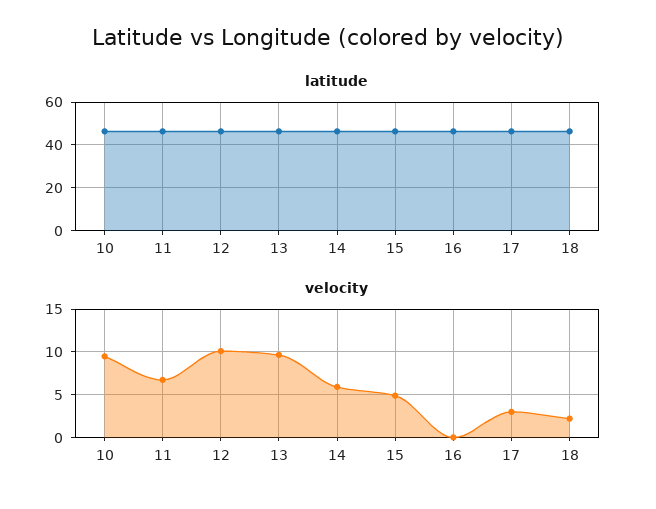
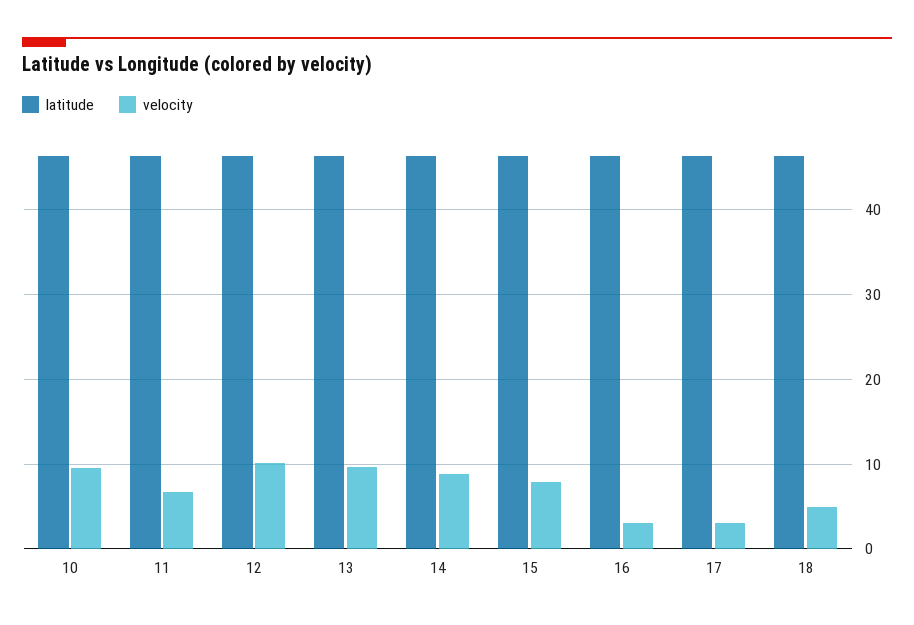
  {
    "latitude": {
      "10": 46,
      "11": 46,
      "12": 46,
      "13": 46,
      "14": 46,
      "15": 46,
      "16": 46,
      "17": 46,
      "18": 46
    },
    "velocity": {
      "10": 9,
      "11": 7,
      "12": 10,
      "13": 10,
-     "14": 6,
+     "14": 9,
-     "15": 5,
+     "15": 8,
-     "16": 0,
+     "16": 3,
      "17": 3,
-     "18": 2
+     "18": 5
    }
  }

